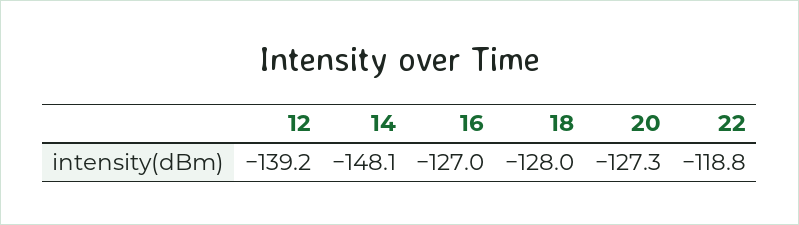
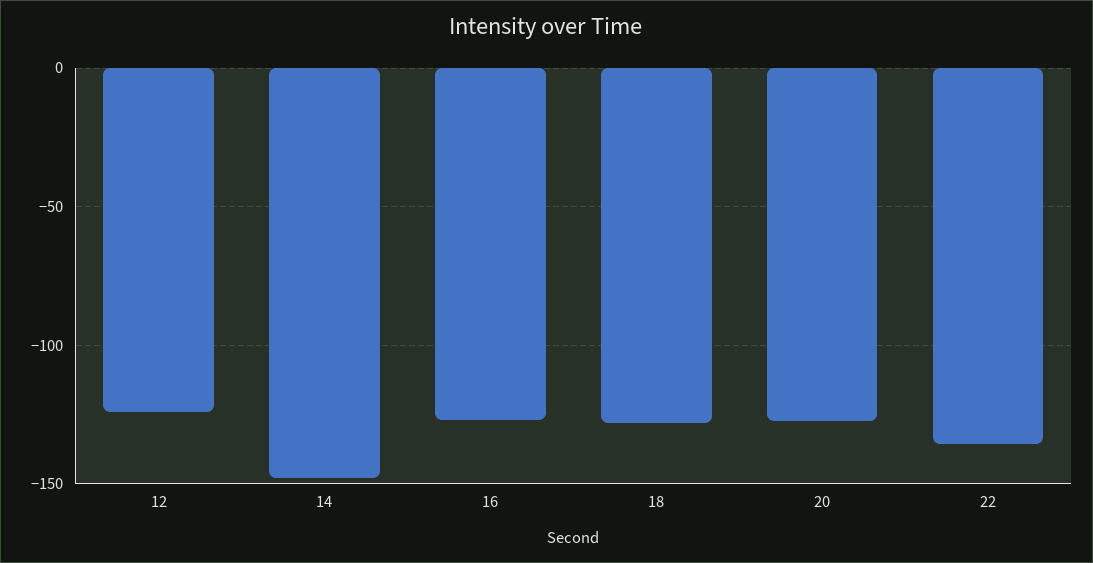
  {
-   "12": -139.2,
+   "12": -125,
    "14": -148.1,
    "16": -127,
    "18": -128,
    "20": -127.3,
-   "22": -118.8
+   "22": -135
  }

